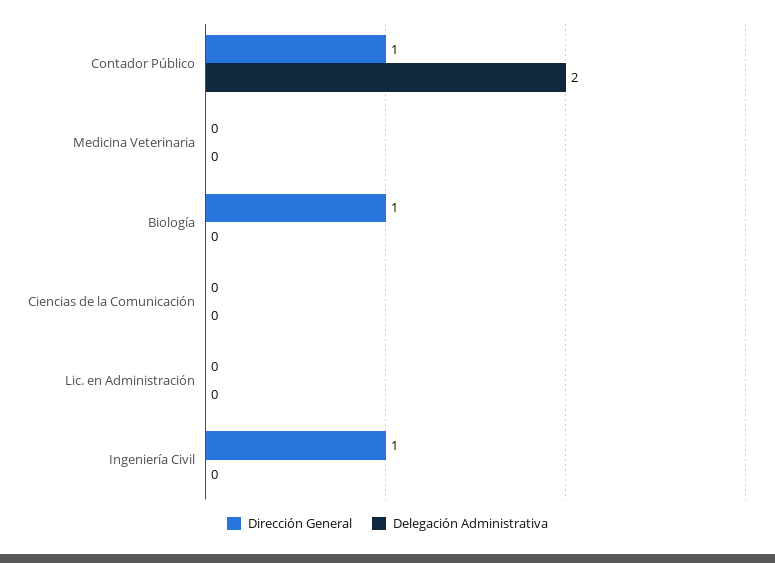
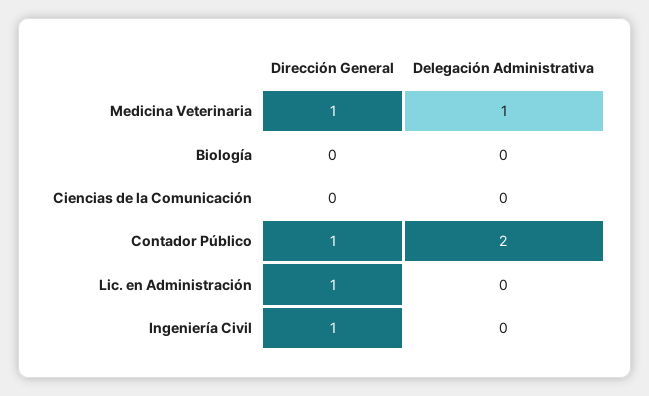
  {
    "Dirección General": {
      "Contador Público": 1,
-     "Medicina Veterinaria": 0,
+     "Medicina Veterinaria": 1,
-     "Biología": 1,
+     "Biología": 0,
      "Ciencias de la Comunicación": 0,
-     "Lic. en Administración": 0,
+     "Lic. en Administración": 1,
      "Ingeniería Civil": 1
    },
    "Delegación Administrativa": {
      "Contador Público": 2,
-     "Medicina Veterinaria": 0,
+     "Medicina Veterinaria": 1,
      "Biología": 0,
      "Ciencias de la Comunicación": 0,
      "Lic. en Administración": 0,
      "Ingeniería Civil": 0
    }
  }

